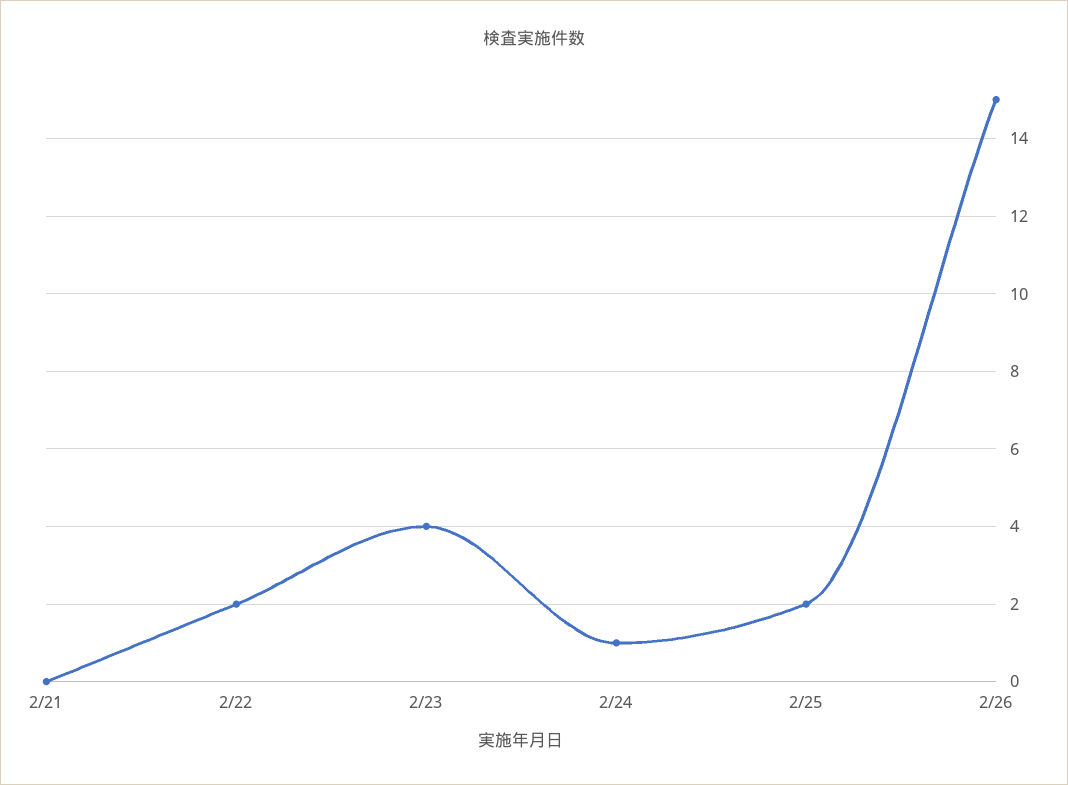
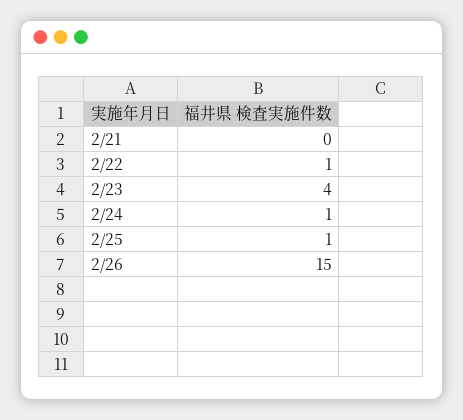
  {
    "2/21": 0,
-   "2/22": 2,
+   "2/22": 1,
    "2/23": 4,
    "2/24": 1,
-   "2/25": 2,
+   "2/25": 1,
    "2/26": 15
  }

